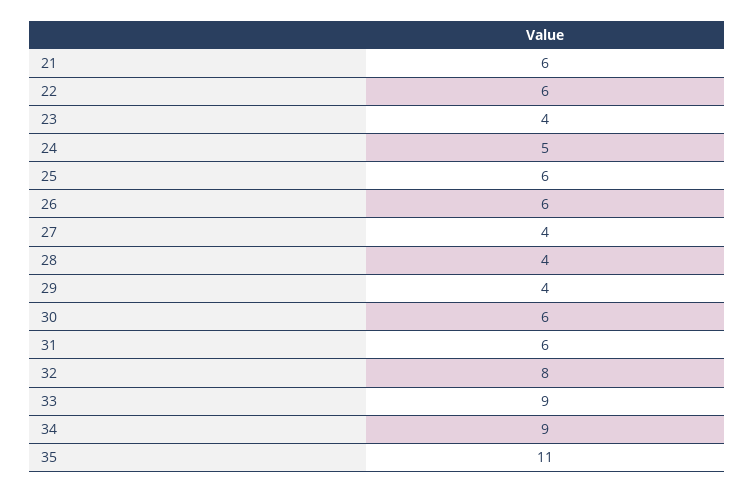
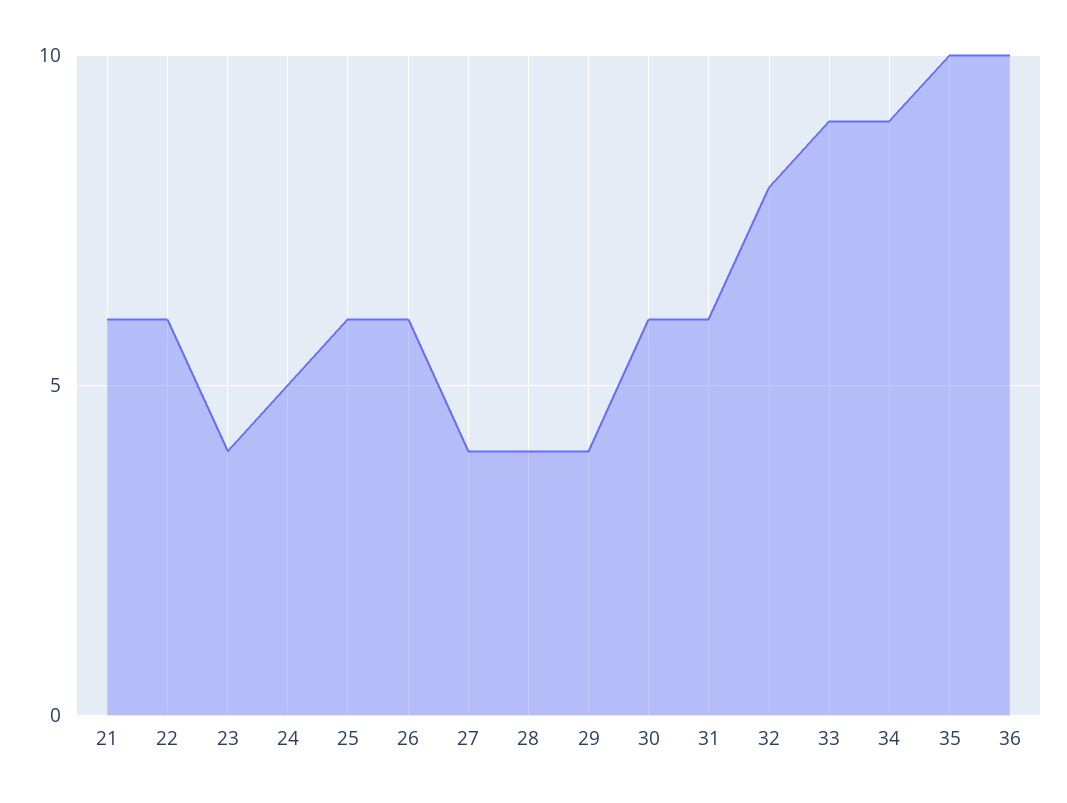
  {
    "21": 6,
    "22": 6,
    "23": 4,
    "24": 5,
    "25": 6,
    "26": 6,
    "27": 4,
    "28": 4,
    "29": 4,
    "30": 6,
    "31": 6,
    "32": 8,
    "33": 9,
    "34": 9,
-   "35": 11
+   "35": 10,
+   "36": 10
  }

